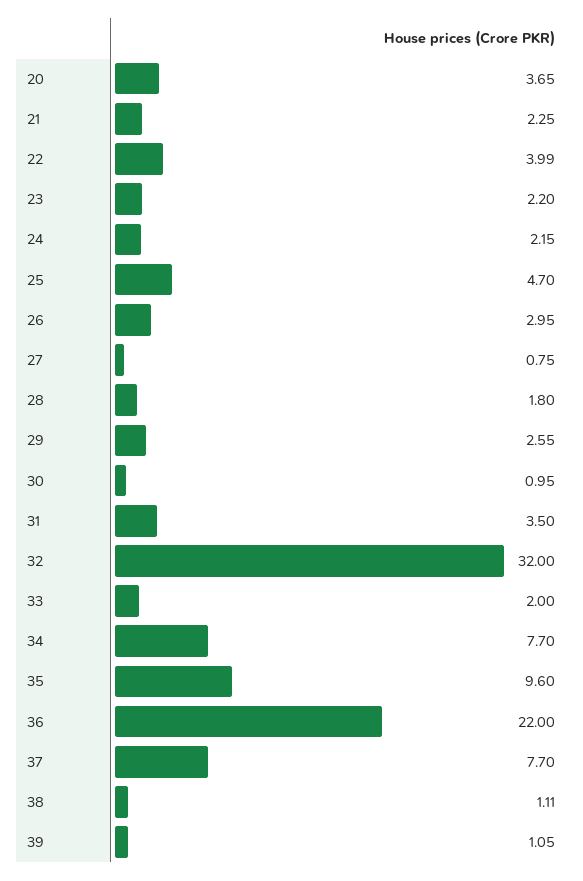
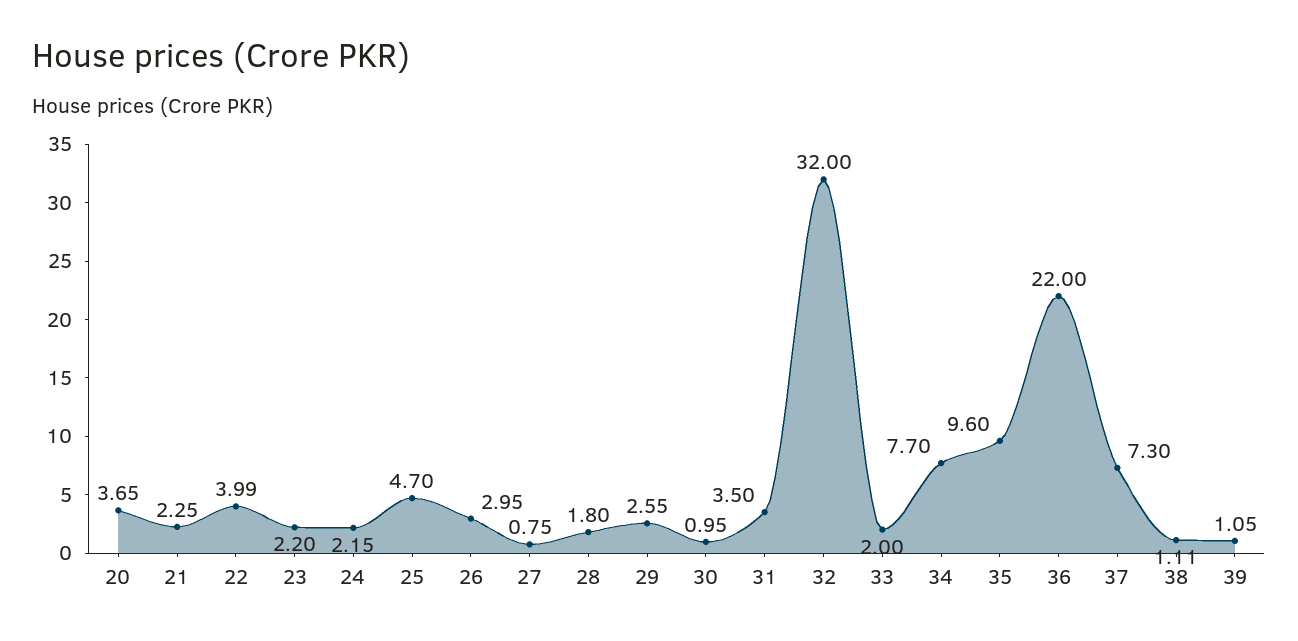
  {
    "20": 3.65,
    "21": 2.25,
    "22": 3.99,
    "23": 2.2,
    "24": 2.15,
    "25": 4.7,
    "26": 2.95,
    "27": 0.75,
    "28": 1.8,
    "29": 2.55,
    "30": 0.95,
    "31": 3.5,
    "32": 32,
    "33": 2,
    "34": 7.7,
    "35": 9.6,
    "36": 22,
-   "37": 7.7,
+   "37": 7.3,
    "38": 1.11,
    "39": 1.05
  }

